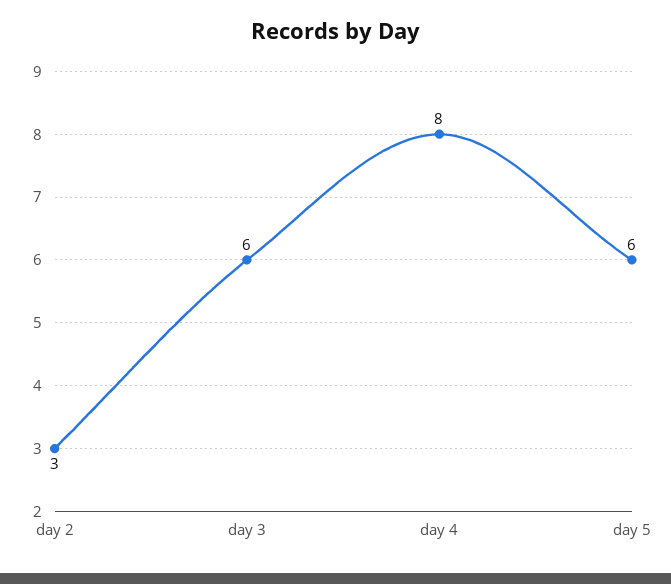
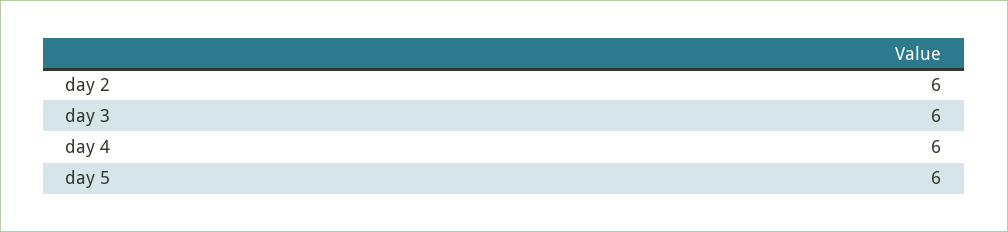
  {
-   "day 2": 3,
+   "day 2": 6,
    "day 3": 6,
-   "day 4": 8,
+   "day 4": 6,
    "day 5": 6
  }

